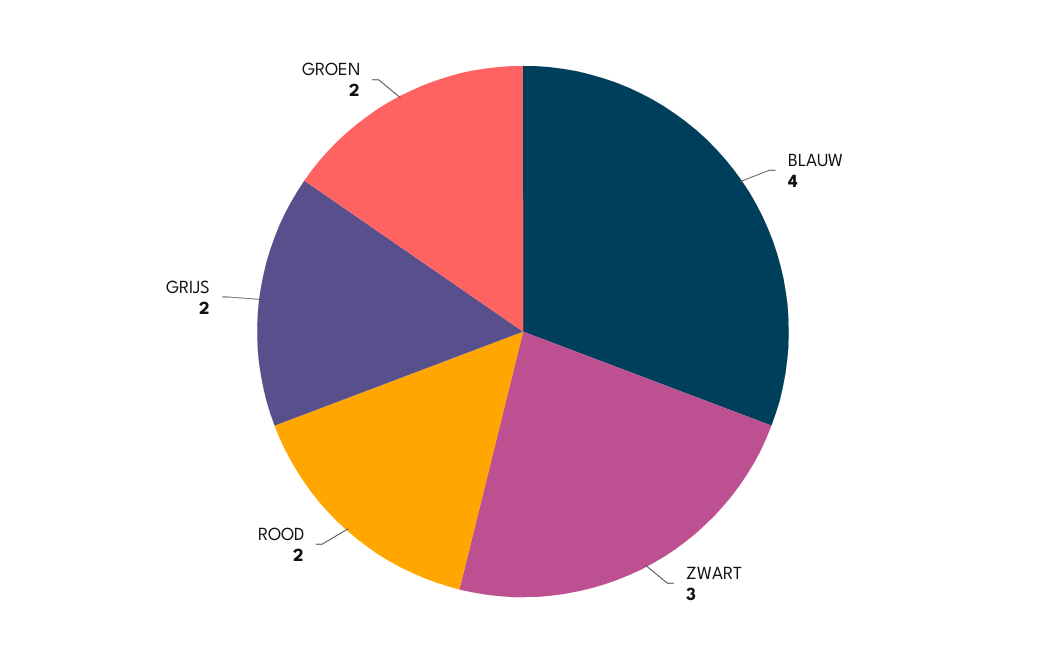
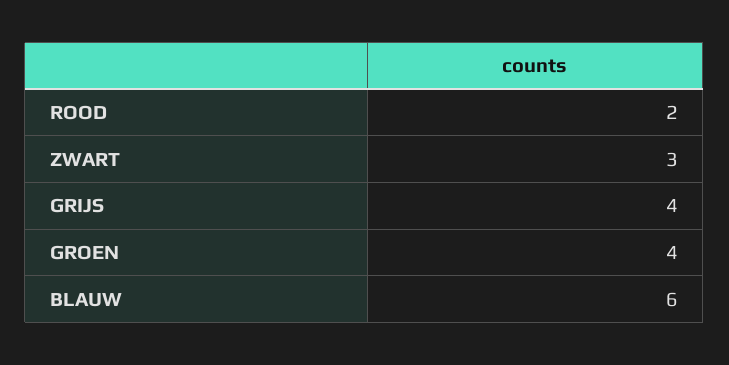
  {
-   "BLAUW": 4,
+   "BLAUW": 6,
    "ZWART": 3,
    "ROOD": 2,
-   "GRIJS": 2,
+   "GRIJS": 4,
-   "GROEN": 2
+   "GROEN": 4
  }

